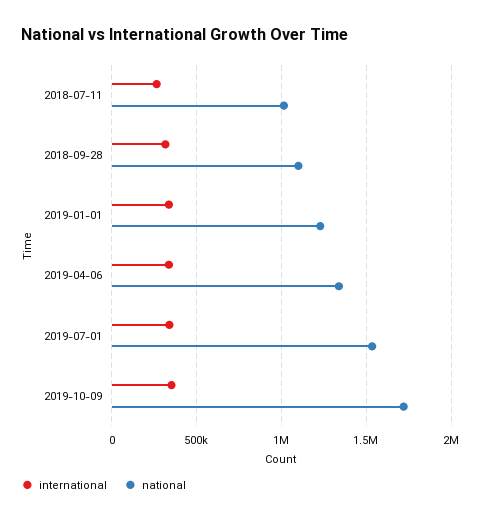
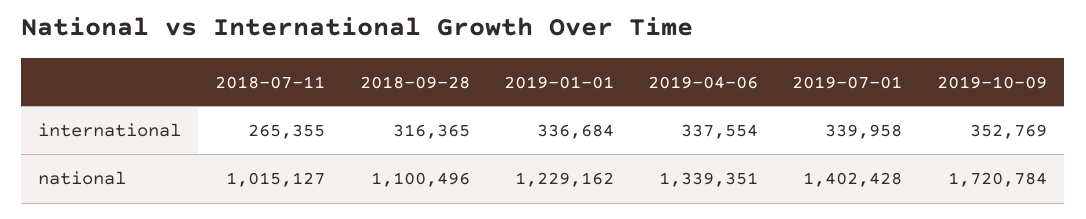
  {
    "international": {
      "2018-07-11": 265355,
      "2018-09-28": 316365,
      "2019-01-01": 336684,
      "2019-04-06": 337554,
      "2019-07-01": 339958,
      "2019-10-09": 352769
    },
    "national": {
      "2018-07-11": 1015127,
      "2018-09-28": 1100496,
      "2019-01-01": 1229162,
      "2019-04-06": 1339351,
-     "2019-07-01": 1550000,
+     "2019-07-01": 1402428,
      "2019-10-09": 1720784
    }
  }

